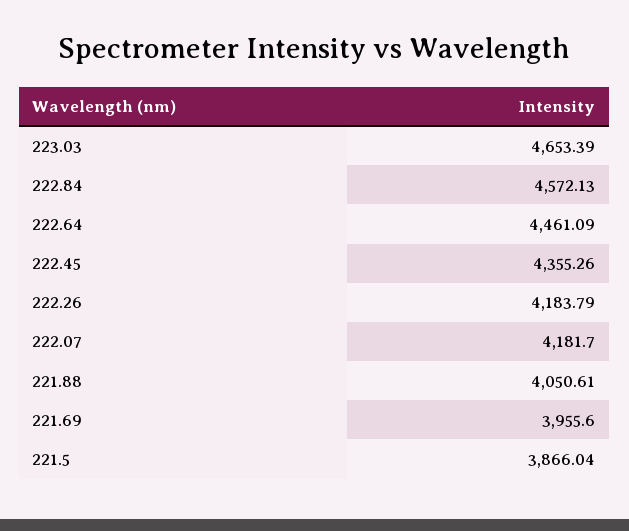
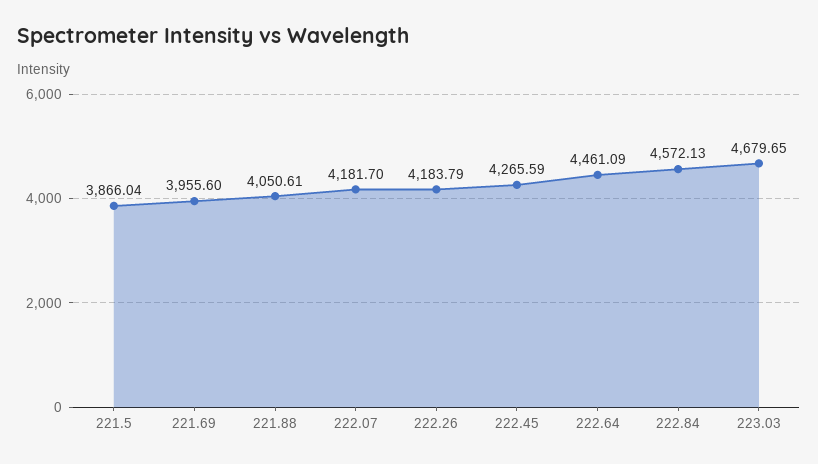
  {
-   "223.03": 4653.39,
+   "223.03": 4679.65,
    "222.84": 4572.13,
    "222.64": 4461.09,
-   "222.45": 4355.26,
+   "222.45": 4265.59,
    "222.26": 4183.79,
    "222.07": 4181.7,
    "221.88": 4050.61,
    "221.69": 3955.6,
    "221.5": 3866.04
  }

